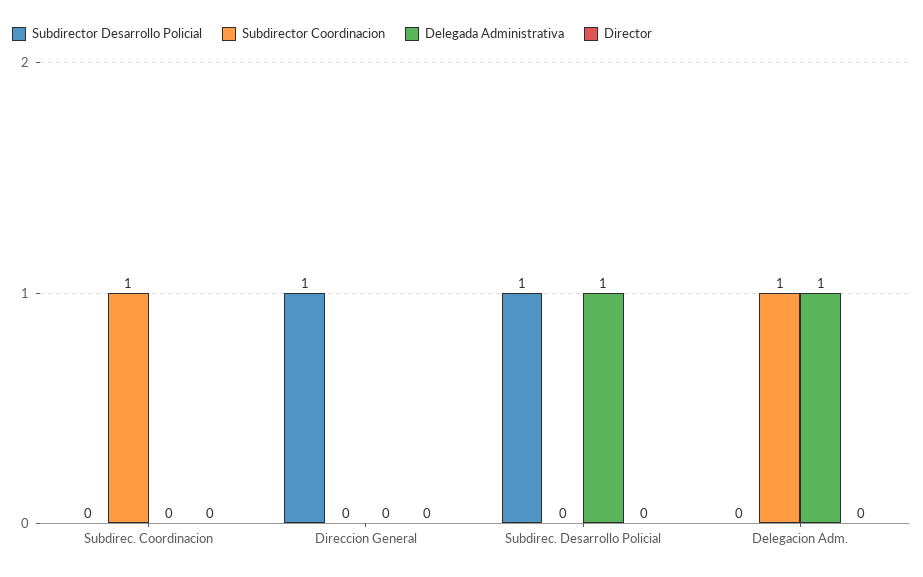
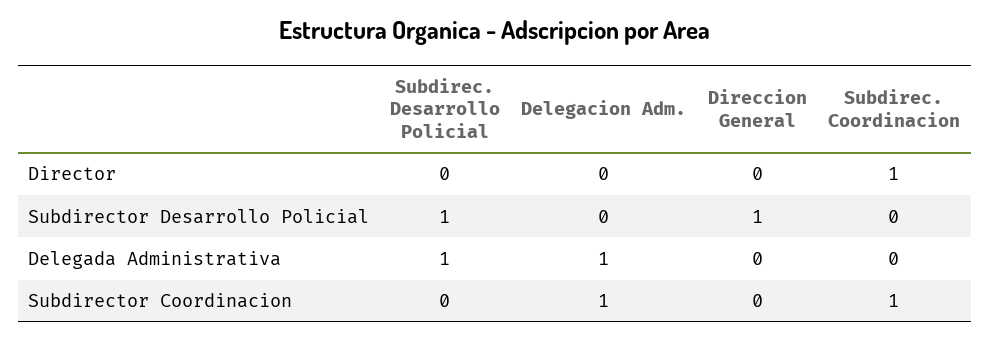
  {
    "Subdirector Desarrollo Policial": {
      "Subdirec. Coordinacion": 0,
      "Direccion General": 1,
      "Subdirec. Desarrollo Policial": 1,
      "Delegacion Adm.": 0
    },
    "Subdirector Coordinacion": {
      "Subdirec. Coordinacion": 1,
      "Direccion General": 0,
      "Subdirec. Desarrollo Policial": 0,
      "Delegacion Adm.": 1
    },
    "Delegada Administrativa": {
      "Subdirec. Coordinacion": 0,
      "Direccion General": 0,
      "Subdirec. Desarrollo Policial": 1,
      "Delegacion Adm.": 1
    },
    "Director": {
-     "Subdirec. Coordinacion": 0,
+     "Subdirec. Coordinacion": 1,
      "Direccion General": 0,
      "Subdirec. Desarrollo Policial": 0,
      "Delegacion Adm.": 0
    }
  }

